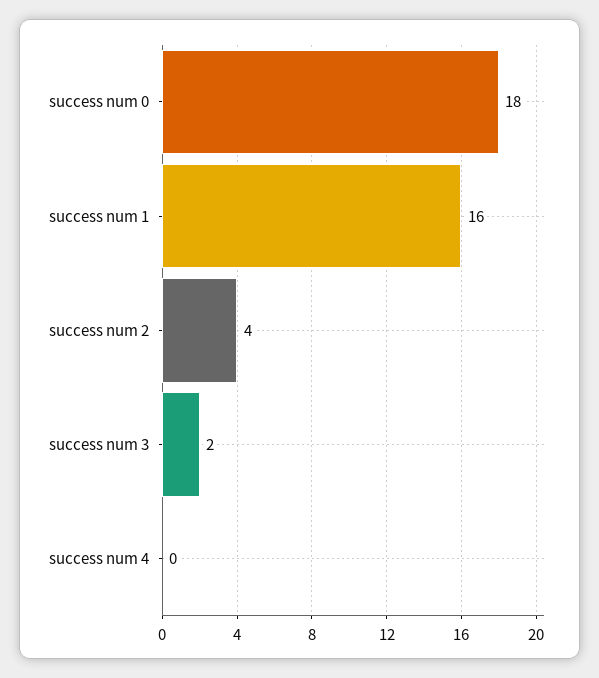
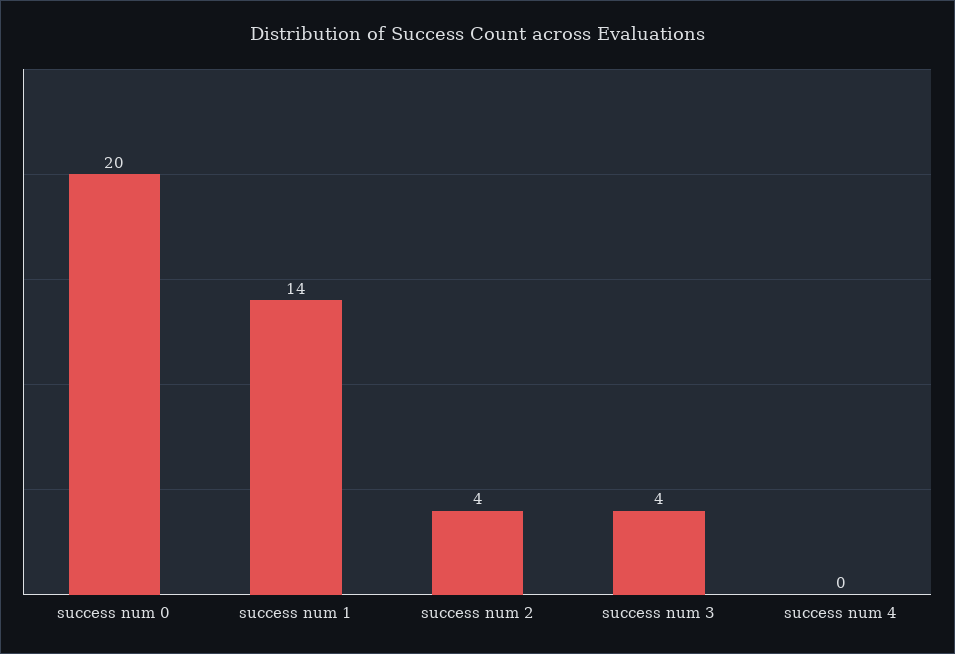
  {
-   "success num 0": 18,
+   "success num 0": 20,
-   "success num 1": 16,
+   "success num 1": 14,
    "success num 2": 4,
-   "success num 3": 2,
+   "success num 3": 4,
    "success num 4": 0
  }

